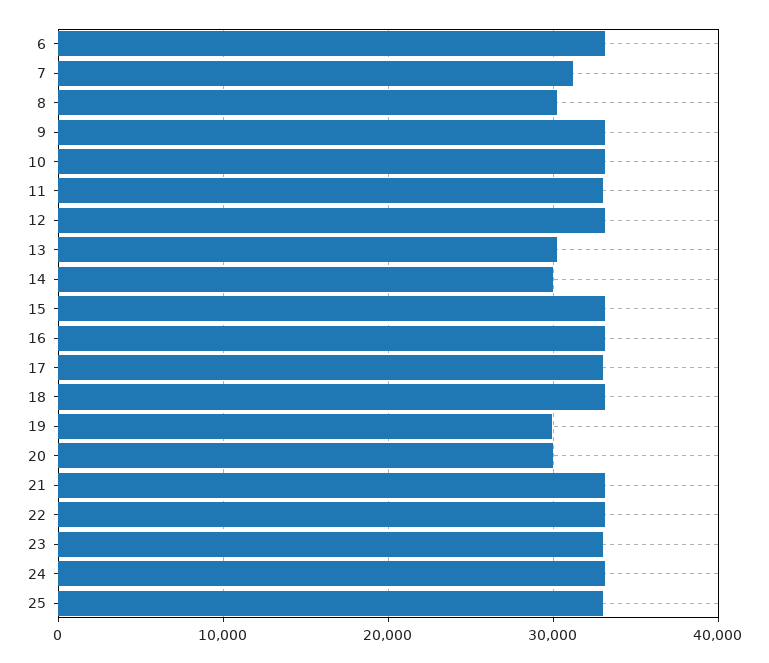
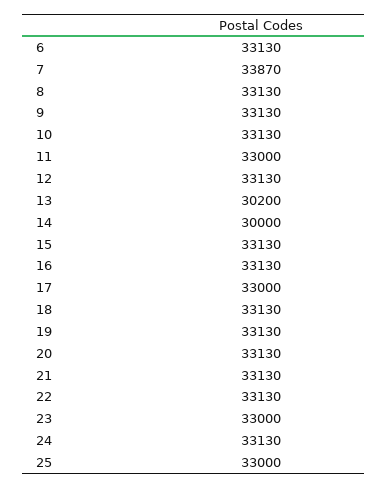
  {
    "6": 33130,
-   "7": 31000,
+   "7": 33870,
-   "8": 30000,
+   "8": 33130,
    "9": 33130,
    "10": 33130,
    "11": 33000,
    "12": 33130,
    "13": 30200,
    "14": 30000,
    "15": 33130,
    "16": 33130,
    "17": 33000,
    "18": 33130,
-   "19": 30000,
+   "19": 33130,
-   "20": 30000,
+   "20": 33130,
    "21": 33130,
    "22": 33130,
    "23": 33000,
    "24": 33130,
    "25": 33000
  }

